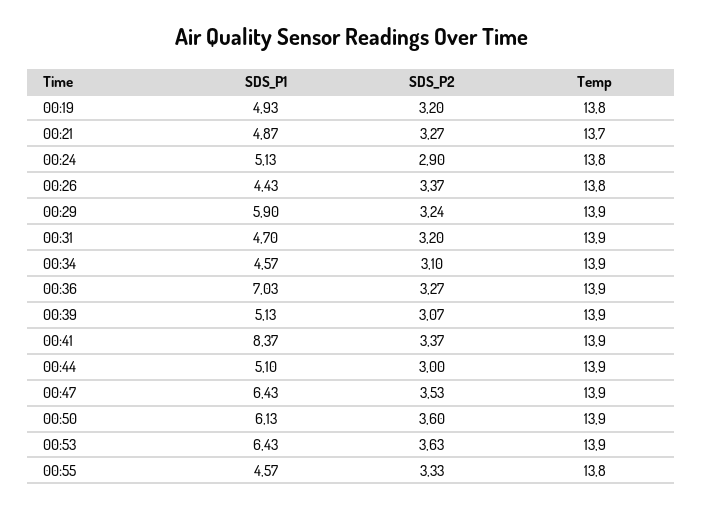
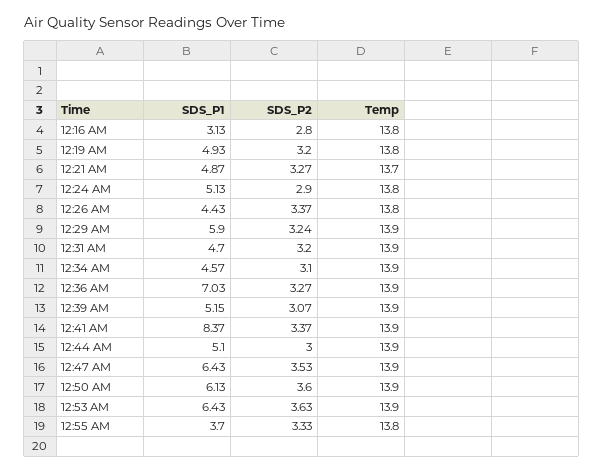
  {
    "SDS_P1": {
      "00:19": 4.93,
      "00:21": 4.87,
      "00:24": 5.13,
      "00:26": 4.43,
      "00:29": 5.9,
      "00:31": 4.7,
      "00:34": 4.57,
      "00:36": 7.03,
-     "00:39": 5.13,
+     "00:39": 5.15,
      "00:41": 8.37,
      "00:44": 5.1,
      "00:47": 6.43,
      "00:50": 6.13,
      "00:53": 6.43,
-     "00:55": 4.57
+     "00:55": 3.7,
+     "12:16 AM": 3.13
    },
    "SDS_P2": {
      "00:19": 3.2,
      "00:21": 3.27,
      "00:24": 2.9,
      "00:26": 3.37,
      "00:29": 3.24,
      "00:31": 3.2,
      "00:34": 3.1,
      "00:36": 3.27,
      "00:39": 3.07,
      "00:41": 3.37,
      "00:44": 3,
      "00:47": 3.53,
      "00:50": 3.6,
      "00:53": 3.63,
-     "00:55": 3.33
+     "00:55": 3.33,
+     "12:16 AM": 2.8
    },
    "Temp": {
      "00:19": 13.8,
      "00:21": 13.7,
      "00:24": 13.8,
      "00:26": 13.8,
      "00:29": 13.9,
      "00:31": 13.9,
      "00:34": 13.9,
      "00:36": 13.9,
      "00:39": 13.9,
      "00:41": 13.9,
      "00:44": 13.9,
      "00:47": 13.9,
      "00:50": 13.9,
      "00:53": 13.9,
-     "00:55": 13.8
+     "00:55": 13.8,
+     "12:16 AM": 13.8
    }
  }

